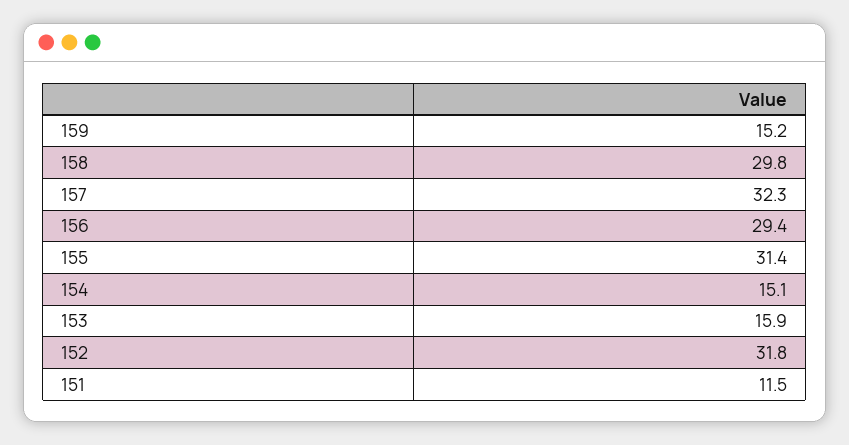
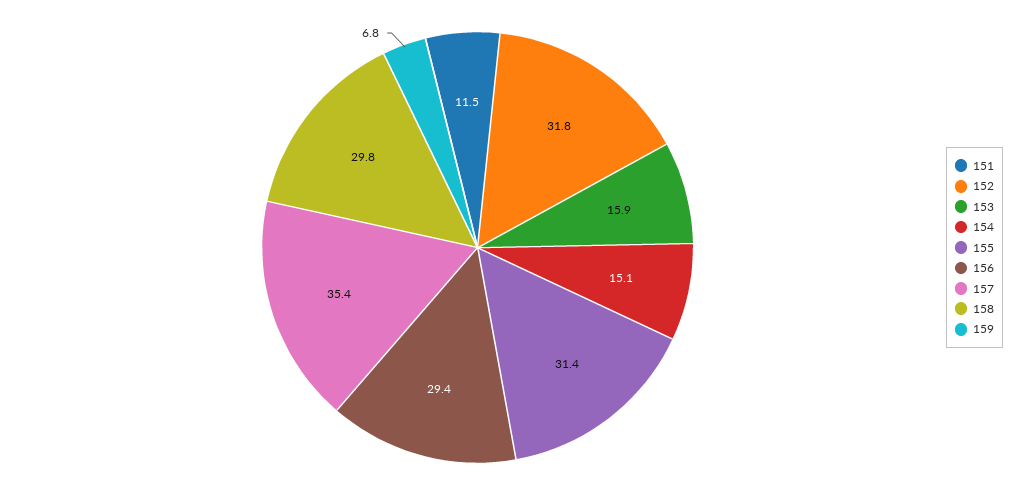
  {
-   "159": 15.2,
+   "159": 6.8,
    "158": 29.8,
-   "157": 32.3,
+   "157": 35.4,
    "156": 29.4,
    "155": 31.4,
    "154": 15.1,
    "153": 15.9,
    "152": 31.8,
    "151": 11.5
  }

